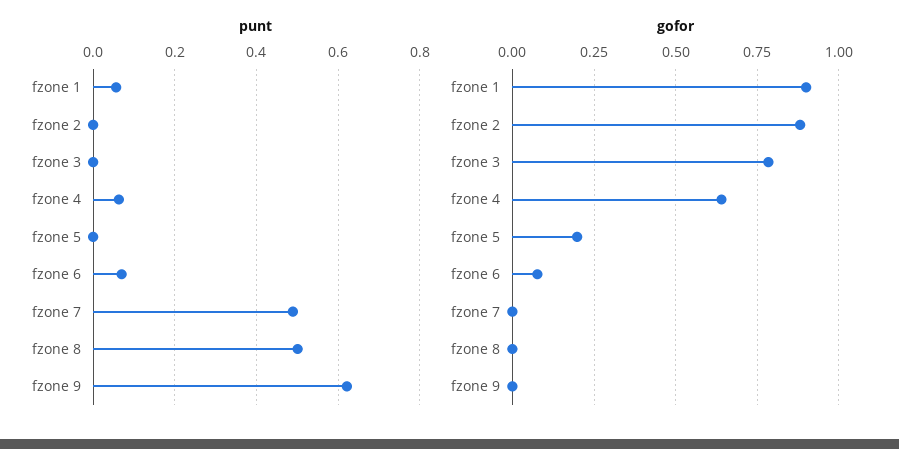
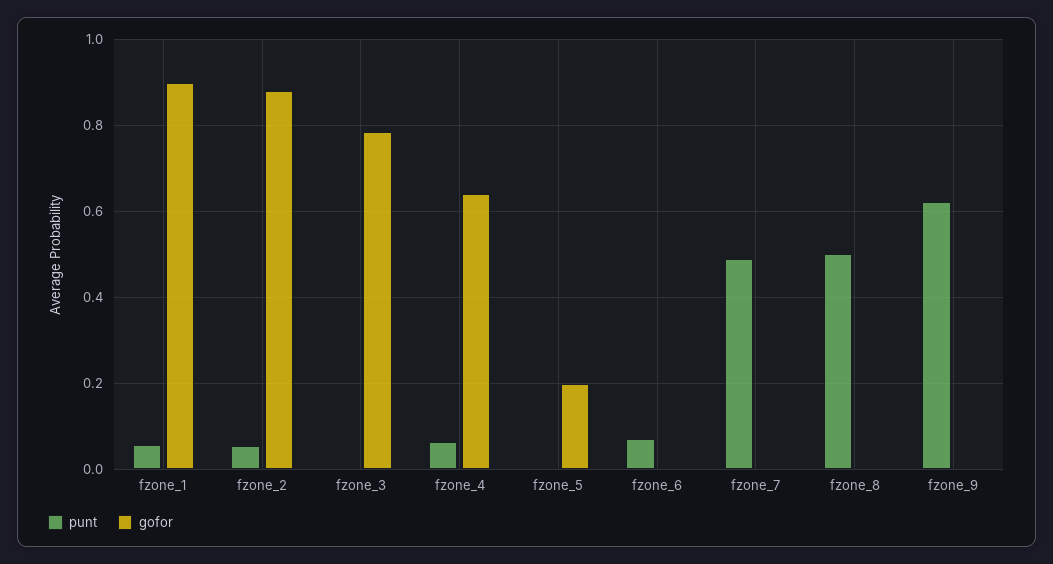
  {
    "punt": {
      "fzone 1": 0.06,
-     "fzone 2": 0,
+     "fzone 2": 0.06,
      "fzone 3": 0,
      "fzone 4": 0.06,
      "fzone 5": 0,
      "fzone 6": 0.06,
      "fzone 7": 0.48,
      "fzone 8": 0.5,
      "fzone 9": 0.62
    },
    "gofor": {
      "fzone 1": 0.9,
      "fzone 2": 0.88,
      "fzone 3": 0.78,
      "fzone 4": 0.64,
      "fzone 5": 0.2,
-     "fzone 6": 0.075,
+     "fzone 6": 0,
      "fzone 7": 0,
      "fzone 8": 0,
      "fzone 9": 0
    }
  }

